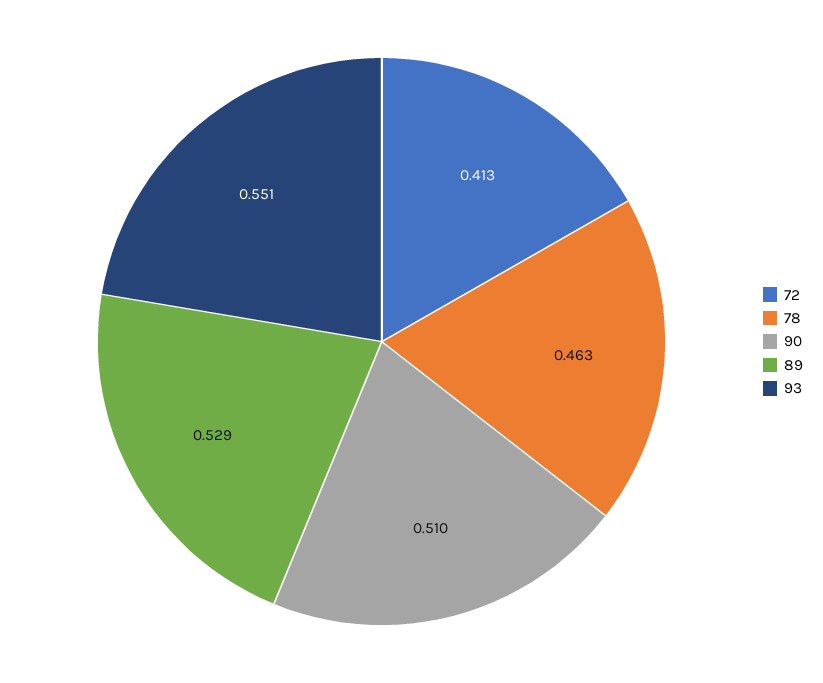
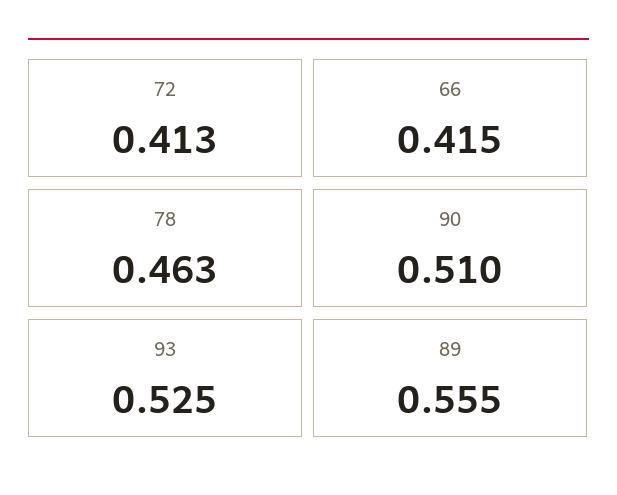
  {
    "72": 0.413,
    "78": 0.463,
    "90": 0.51,
-   "89": 0.529,
+   "89": 0.555,
-   "93": 0.551
+   "93": 0.525,
+   "66": 0.415
  }

